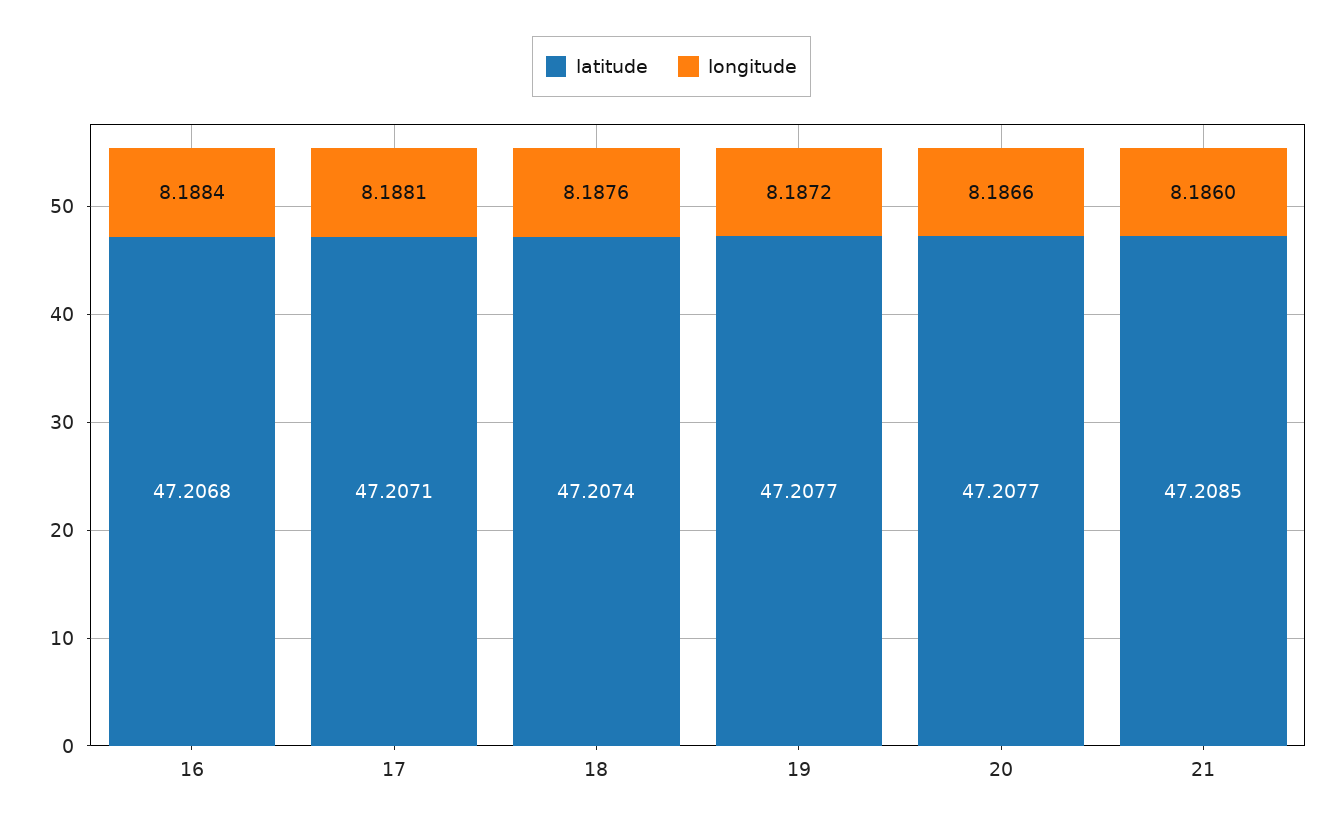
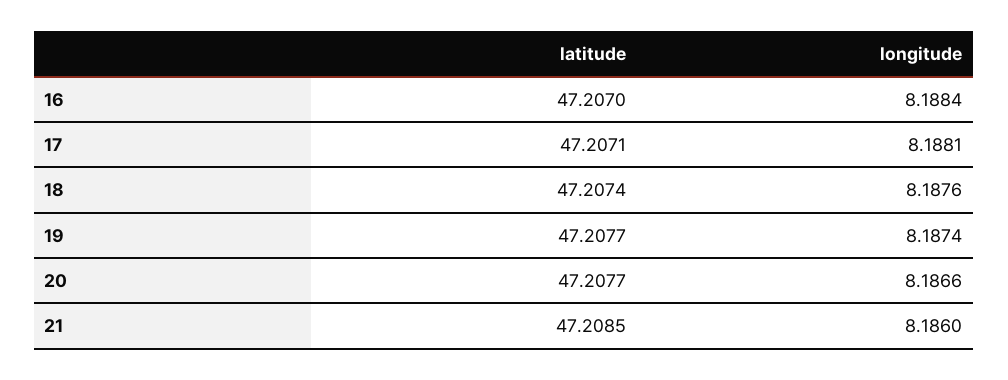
  {
    "latitude": {
-     "16": 47.2068,
+     "16": 47.207,
      "17": 47.2071,
      "18": 47.2074,
      "19": 47.2077,
      "20": 47.2077,
      "21": 47.2085
    },
    "longitude": {
      "16": 8.1884,
      "17": 8.1881,
      "18": 8.1876,
-     "19": 8.1872,
+     "19": 8.1874,
      "20": 8.1866,
      "21": 8.186
    }
  }

